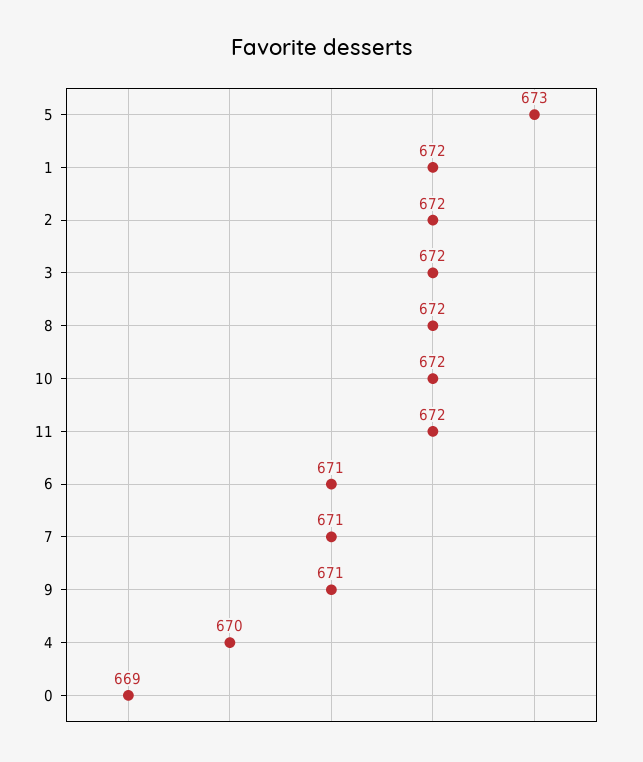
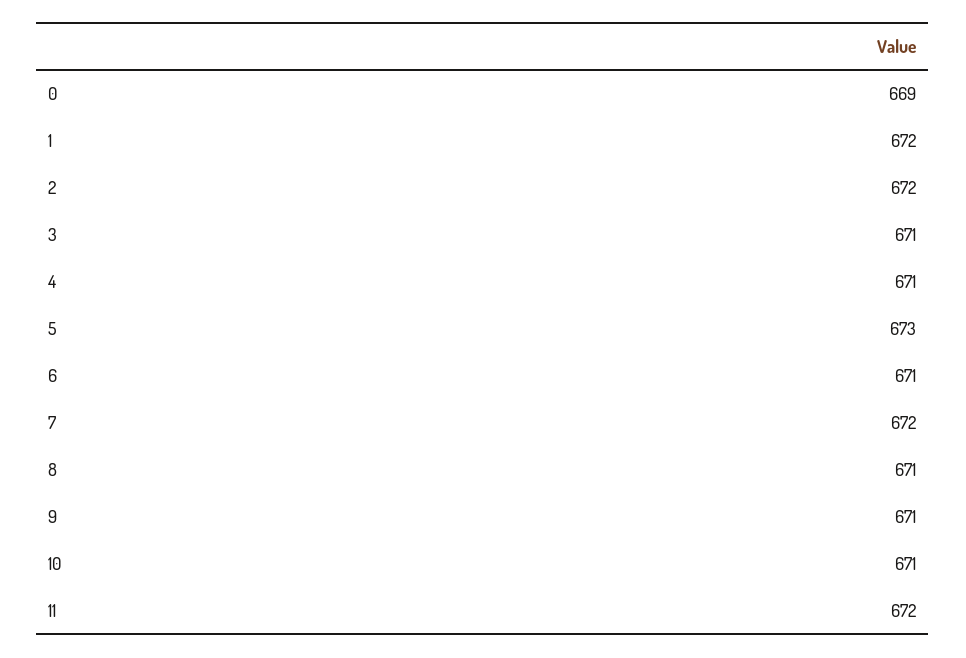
  {
    "5": 673,
    "1": 672,
    "2": 672,
-   "3": 672,
+   "3": 671,
-   "8": 672,
+   "8": 671,
-   "10": 672,
+   "10": 671,
    "11": 672,
    "6": 671,
-   "7": 671,
+   "7": 672,
    "9": 671,
-   "4": 670,
+   "4": 671,
    "0": 669
  }

